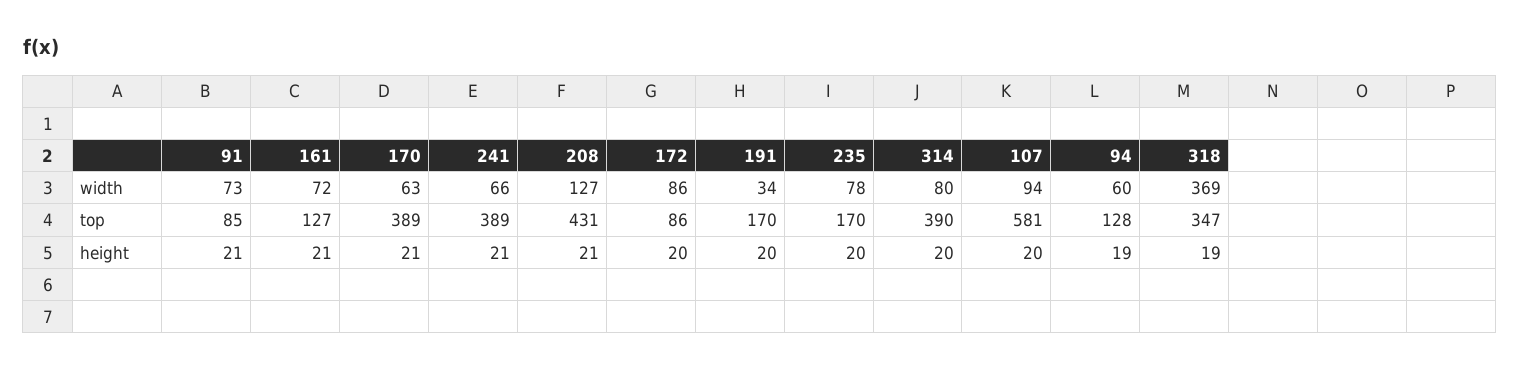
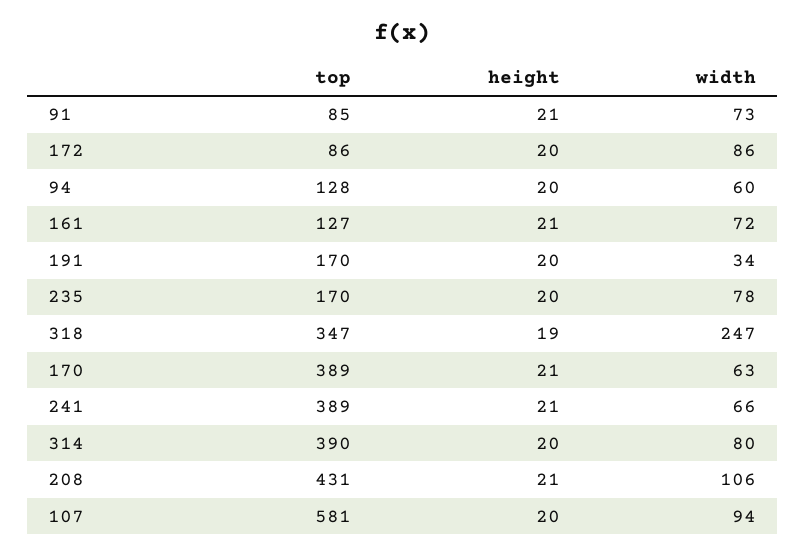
  {
    "91": {
      "width": 73,
      "top": 85,
      "height": 21
    },
    "161": {
      "width": 72,
      "top": 127,
      "height": 21
    },
    "170": {
      "width": 63,
      "top": 389,
      "height": 21
    },
    "241": {
      "width": 66,
      "top": 389,
      "height": 21
    },
    "208": {
-     "width": 127,
+     "width": 106,
      "top": 431,
      "height": 21
    },
    "172": {
      "width": 86,
      "top": 86,
      "height": 20
    },
    "191": {
      "width": 34,
      "top": 170,
      "height": 20
    },
    "235": {
      "width": 78,
      "top": 170,
      "height": 20
    },
    "314": {
      "width": 80,
      "top": 390,
      "height": 20
    },
    "107": {
      "width": 94,
      "top": 581,
      "height": 20
    },
    "94": {
      "width": 60,
      "top": 128,
-     "height": 19
+     "height": 20
    },
    "318": {
-     "width": 369,
+     "width": 247,
      "top": 347,
      "height": 19
    }
  }

